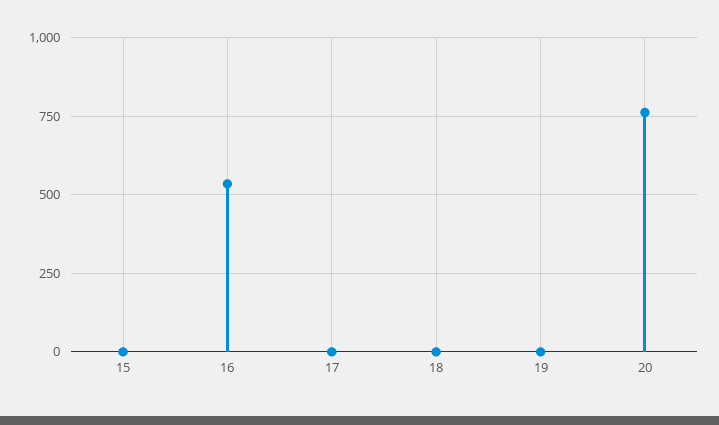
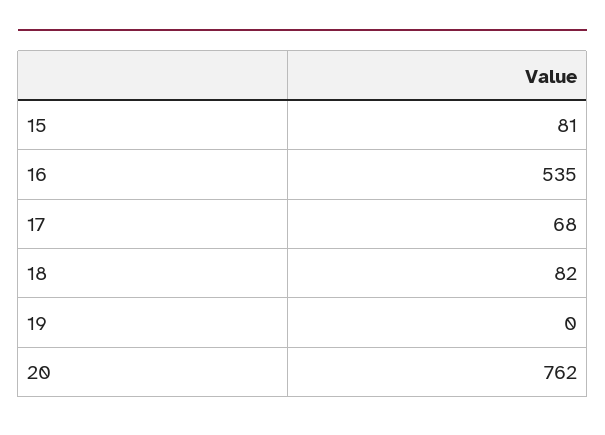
  {
-   "15": 0,
+   "15": 81,
    "16": 535,
-   "17": 0,
+   "17": 68,
-   "18": 0,
+   "18": 82,
    "19": 0,
    "20": 762
  }

